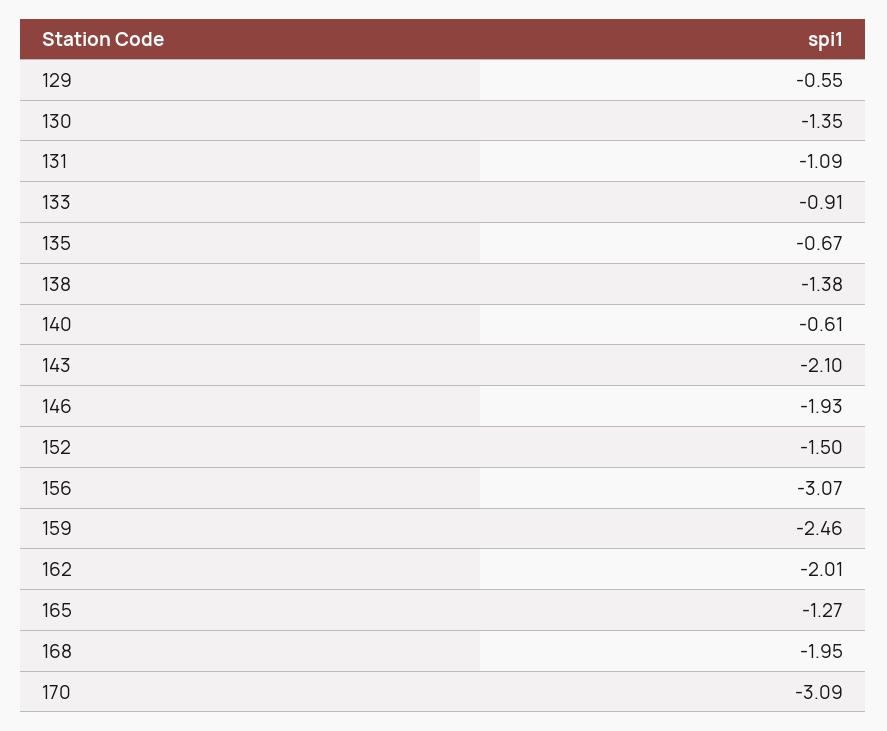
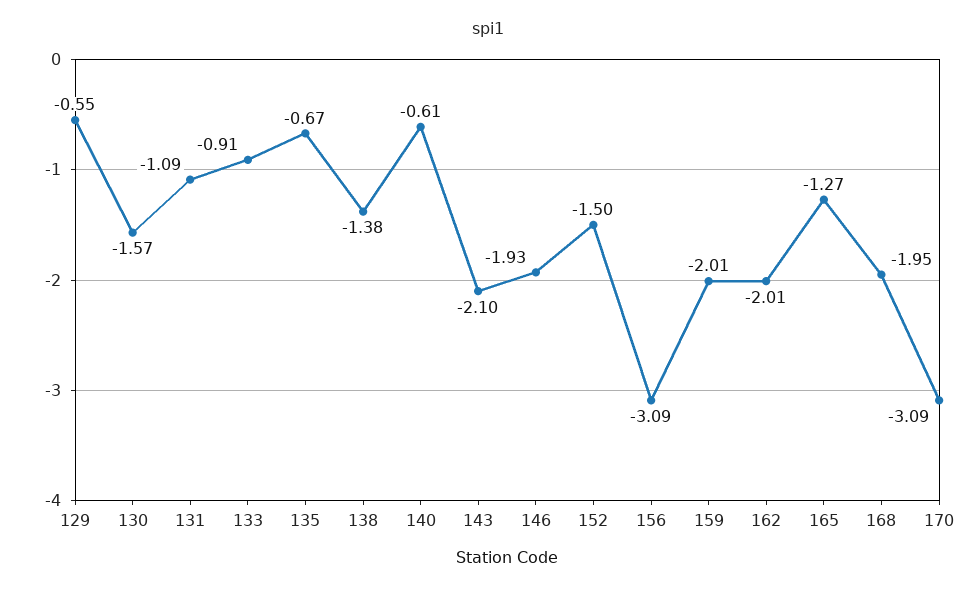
  {
    "129": -0.55,
-   "130": -1.35,
+   "130": -1.57,
    "131": -1.09,
    "133": -0.91,
    "135": -0.67,
    "138": -1.38,
    "140": -0.61,
    "143": -2.1,
    "146": -1.93,
    "152": -1.5,
-   "156": -3.07,
+   "156": -3.09,
-   "159": -2.46,
+   "159": -2.01,
    "162": -2.01,
    "165": -1.27,
    "168": -1.95,
    "170": -3.09
  }

